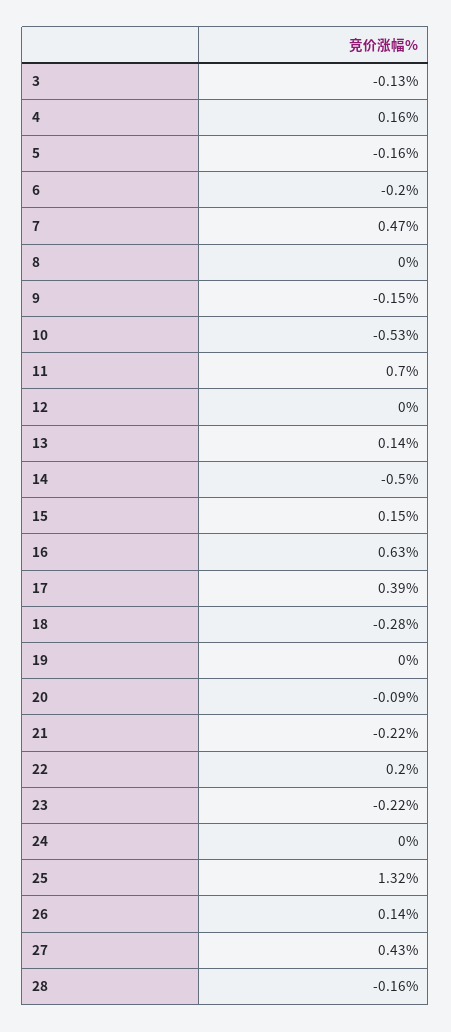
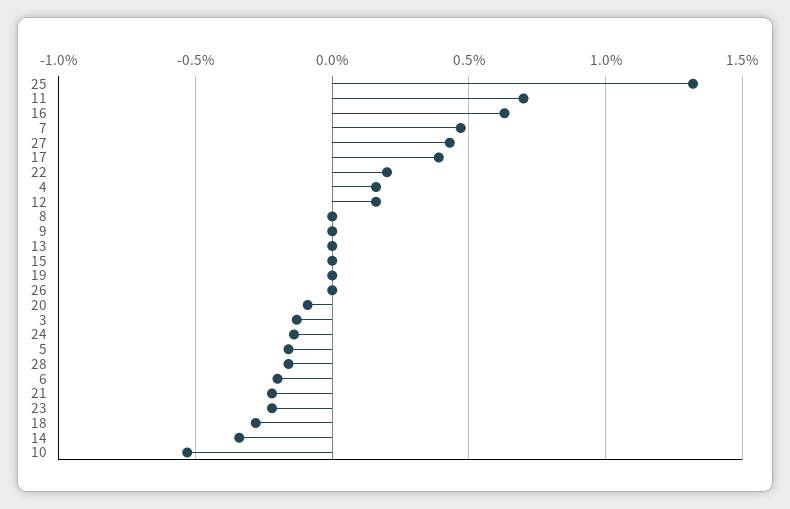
  {
    "3": -0.13,
    "4": 0.16,
    "5": -0.16,
    "6": -0.2,
    "7": 0.47,
    "8": 0,
-   "9": -0.15,
+   "9": 0,
    "10": -0.53,
    "11": 0.7,
-   "12": 0,
+   "12": 0.15,
-   "13": 0.14,
+   "13": 0,
-   "14": -0.5,
+   "14": -0.35,
-   "15": 0.15,
+   "15": 0,
    "16": 0.63,
    "17": 0.39,
    "18": -0.28,
    "19": 0,
    "20": -0.09,
    "21": -0.22,
    "22": 0.2,
    "23": -0.22,
-   "24": 0,
+   "24": -0.15,
    "25": 1.32,
-   "26": 0.14,
+   "26": 0,
    "27": 0.43,
    "28": -0.16
  }

